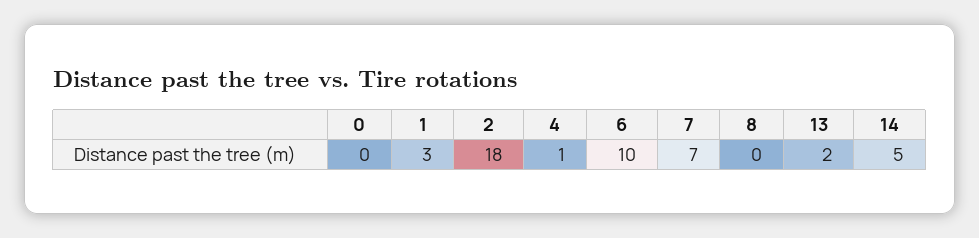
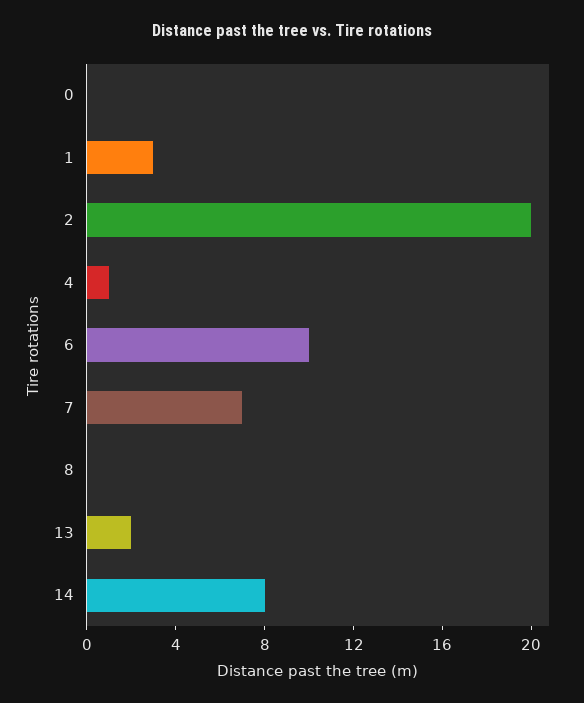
  {
    "0": 0,
    "1": 3,
-   "2": 18,
+   "2": 20,
    "4": 1,
    "6": 10,
    "7": 7,
    "8": 0,
    "13": 2,
-   "14": 5
+   "14": 8
  }

